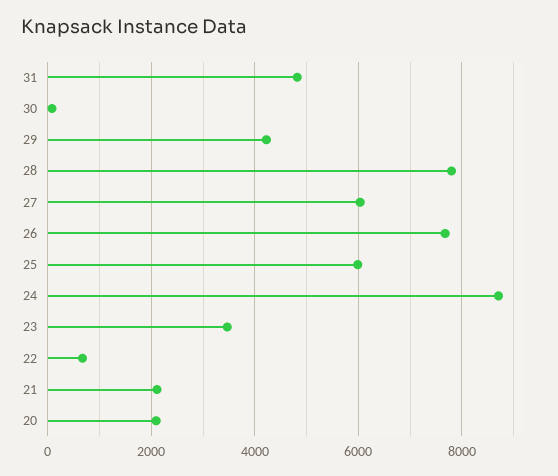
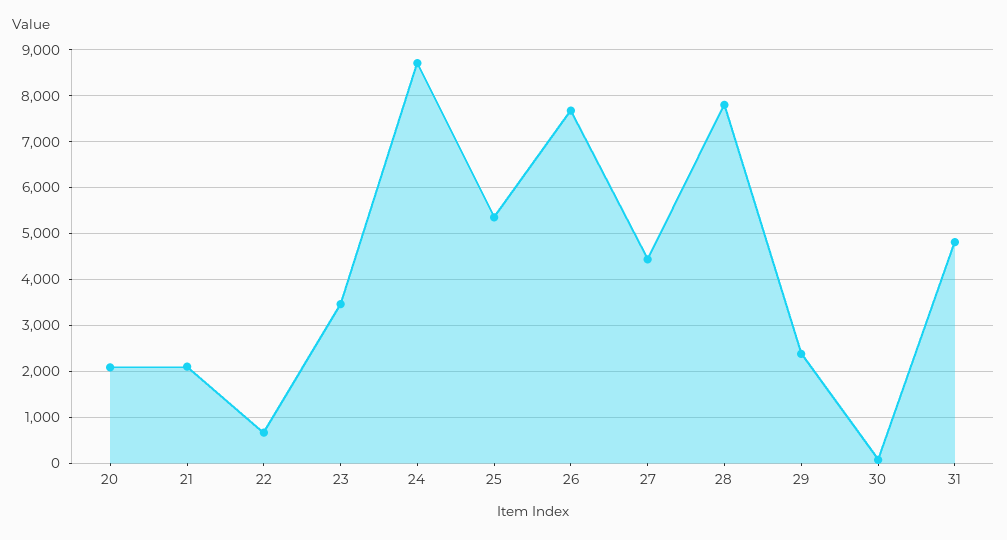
  {
    "31": 4800,
    "30": 0,
-   "29": 4200,
+   "29": 2400,
    "28": 7800,
-   "27": 6000,
+   "27": 4400,
    "26": 7600,
-   "25": 6000,
+   "25": 5400,
    "24": 8800,
    "23": 3400,
    "22": 600,
    "21": 2200,
    "20": 2000
  }

